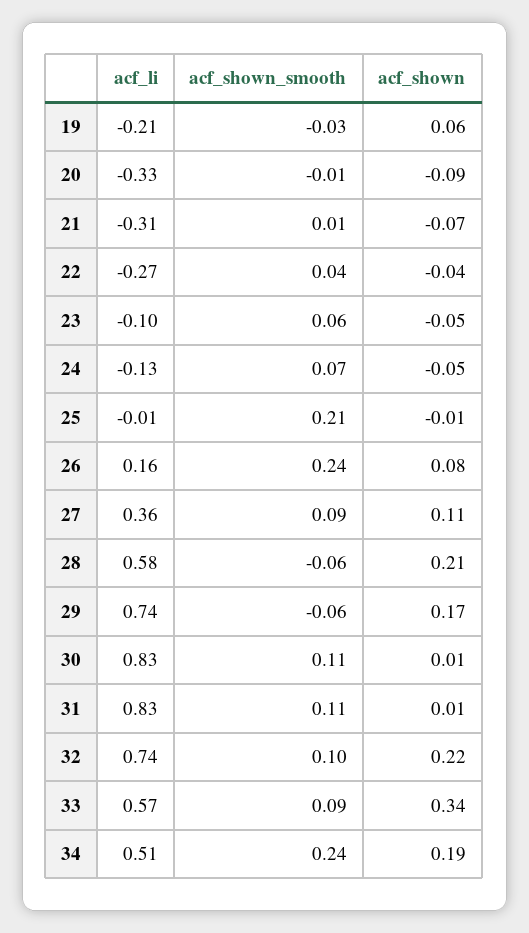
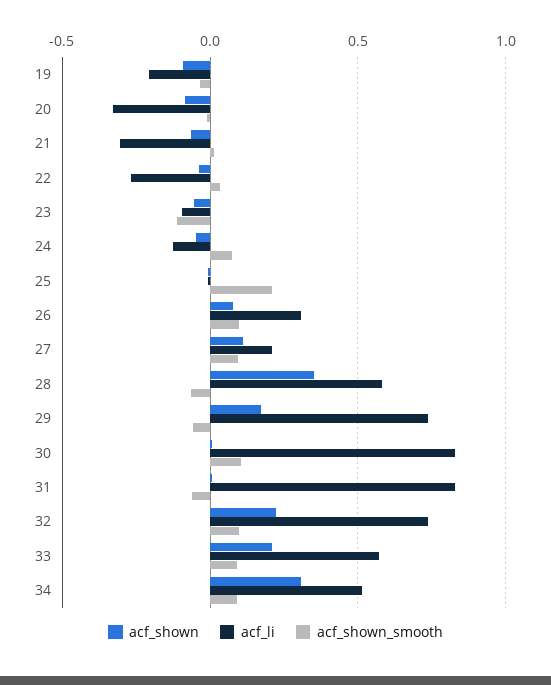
  {
    "acf_li": {
      "19": -0.21,
      "20": -0.33,
      "21": -0.31,
      "22": -0.27,
      "23": -0.1,
      "24": -0.13,
      "25": -0.01,
-     "26": 0.16,
+     "26": 0.3,
-     "27": 0.36,
+     "27": 0.2,
      "28": 0.58,
      "29": 0.74,
      "30": 0.83,
      "31": 0.83,
      "32": 0.74,
      "33": 0.57,
      "34": 0.51
    },
    "acf_shown_smooth": {
      "19": -0.03,
      "20": -0.01,
      "21": 0.01,
      "22": 0.04,
-     "23": 0.06,
+     "23": -0.1,
      "24": 0.07,
      "25": 0.21,
-     "26": 0.24,
+     "26": 0.1,
      "27": 0.09,
      "28": -0.06,
      "29": -0.06,
      "30": 0.11,
-     "31": 0.11,
+     "31": -0.05,
      "32": 0.1,
      "33": 0.09,
-     "34": 0.24
+     "34": 0.1
    },
    "acf_shown": {
-     "19": 0.06,
+     "19": -0.1,
      "20": -0.09,
      "21": -0.07,
      "22": -0.04,
      "23": -0.05,
      "24": -0.05,
      "25": -0.01,
      "26": 0.08,
      "27": 0.11,
-     "28": 0.21,
+     "28": 0.35,
      "29": 0.17,
      "30": 0.01,
      "31": 0.01,
      "32": 0.22,
-     "33": 0.34,
+     "33": 0.2,
-     "34": 0.19
+     "34": 0.3
    }
  }

